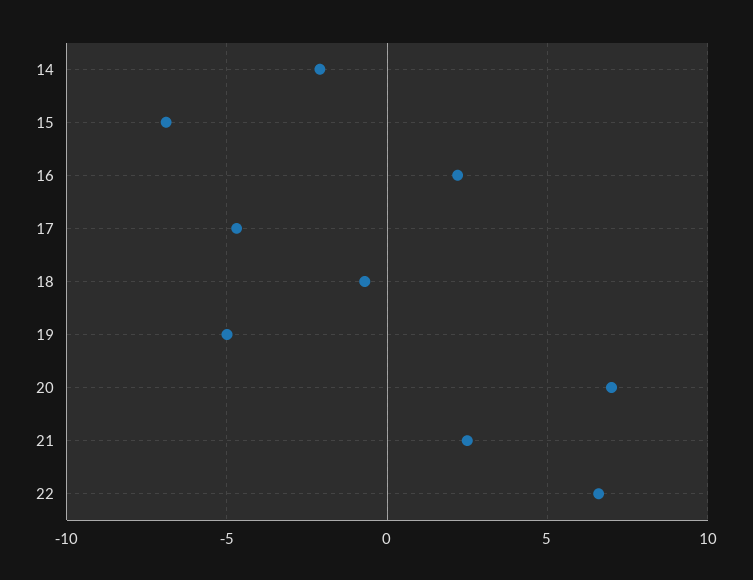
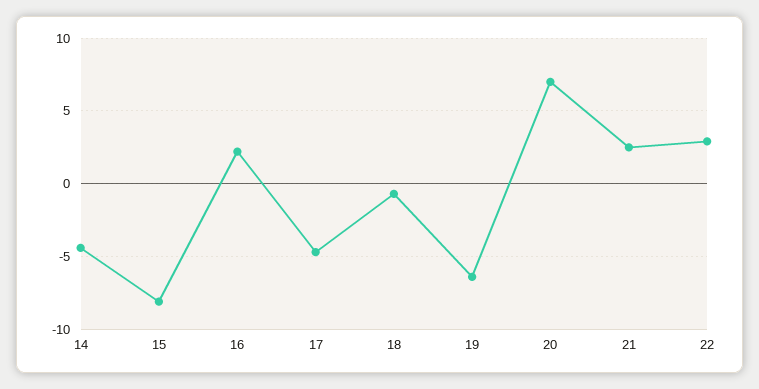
  {
-   "14": -2,
+   "14": -4.5,
-   "15": -7,
+   "15": -8,
    "16": 2,
    "17": -4.5,
    "18": -0.5,
-   "19": -5,
+   "19": -6.5,
    "20": 7,
    "21": 2.5,
-   "22": 6.5
+   "22": 3
  }

